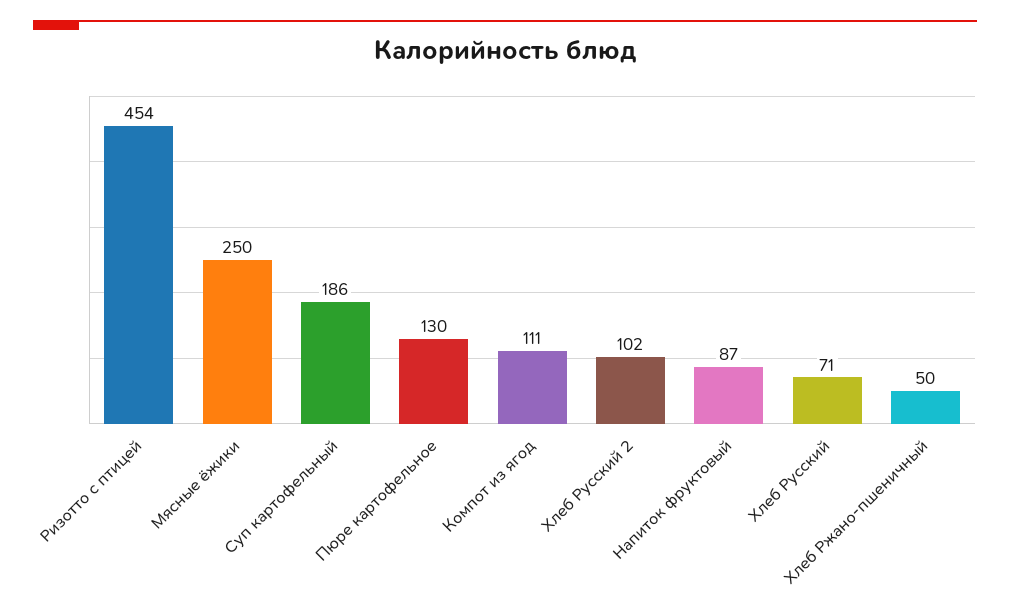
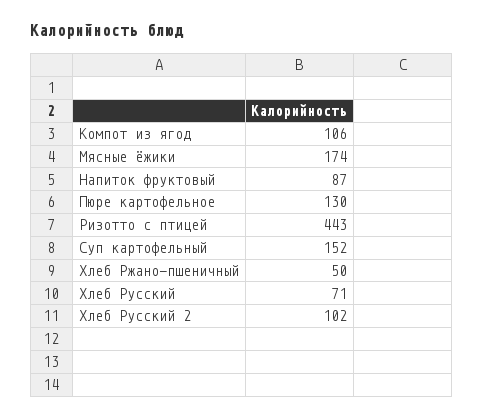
  {
-   "Ризотто с птицей": 454,
+   "Ризотто с птицей": 443,
-   "Мясные ёжики": 250,
+   "Мясные ёжики": 174,
-   "Суп картофельный": 186,
+   "Суп картофельный": 152,
    "Пюре картофельное": 130,
-   "Компот из ягод": 111,
+   "Компот из ягод": 106,
    "Хлеб Русский 2": 102,
    "Напиток фруктовый": 87,
    "Хлеб Русский": 71,
    "Хлеб Ржано-пшеничный": 50
  }

